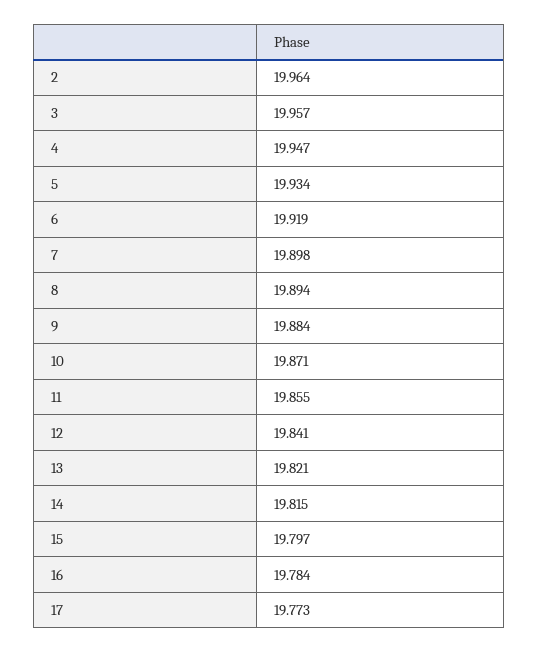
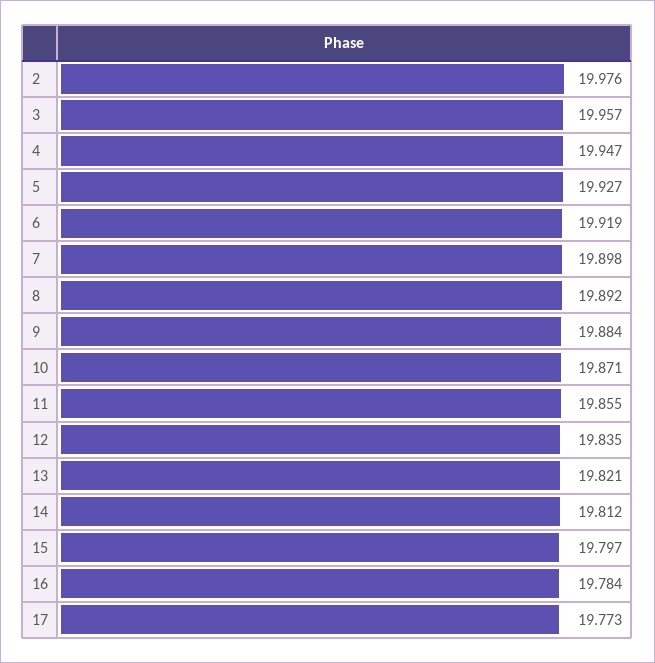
  {
-   "2": 19.964,
+   "2": 19.976,
    "3": 19.957,
    "4": 19.947,
-   "5": 19.934,
+   "5": 19.927,
    "6": 19.919,
    "7": 19.898,
-   "8": 19.894,
+   "8": 19.892,
    "9": 19.884,
    "10": 19.871,
    "11": 19.855,
-   "12": 19.841,
+   "12": 19.835,
    "13": 19.821,
-   "14": 19.815,
+   "14": 19.812,
    "15": 19.797,
    "16": 19.784,
    "17": 19.773
  }

